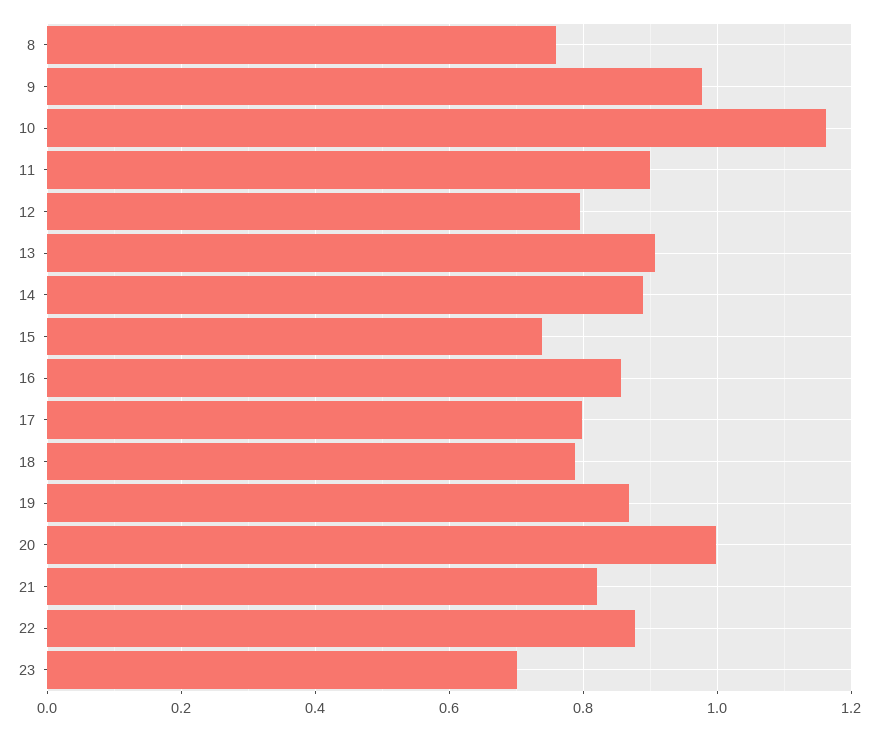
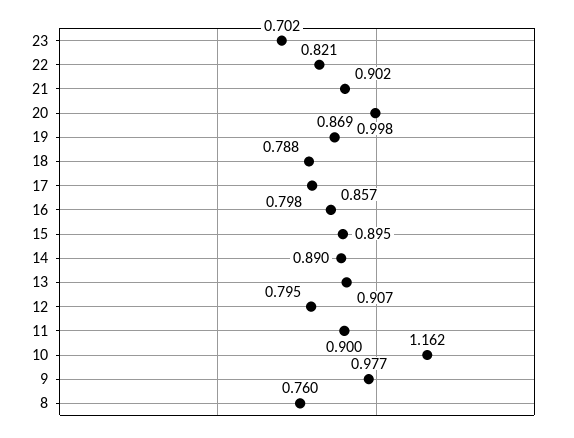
  {
    "8": 0.76,
    "9": 0.977,
    "10": 1.162,
    "11": 0.9,
    "12": 0.795,
    "13": 0.907,
    "14": 0.89,
-   "15": 0.74,
+   "15": 0.895,
    "16": 0.857,
    "17": 0.798,
    "18": 0.788,
    "19": 0.869,
    "20": 0.998,
-   "21": 0.82,
+   "21": 0.902,
-   "22": 0.88,
+   "22": 0.821,
    "23": 0.702
  }

